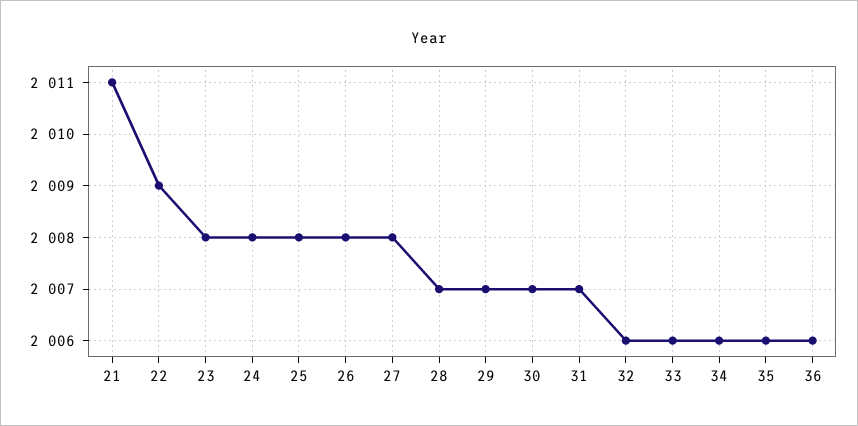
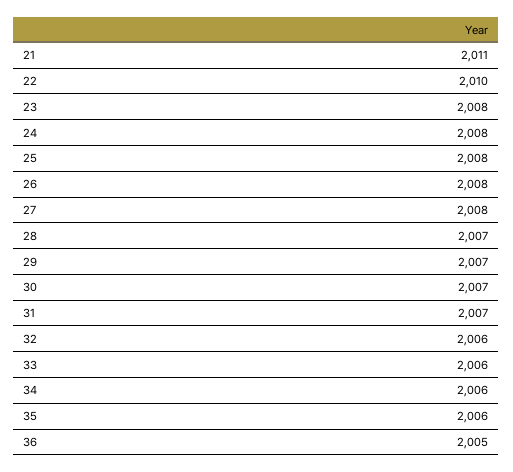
  {
    "21": 2011,
-   "22": 2009,
+   "22": 2010,
    "23": 2008,
    "24": 2008,
    "25": 2008,
    "26": 2008,
    "27": 2008,
    "28": 2007,
    "29": 2007,
    "30": 2007,
    "31": 2007,
    "32": 2006,
    "33": 2006,
    "34": 2006,
    "35": 2006,
-   "36": 2006
+   "36": 2005
  }

